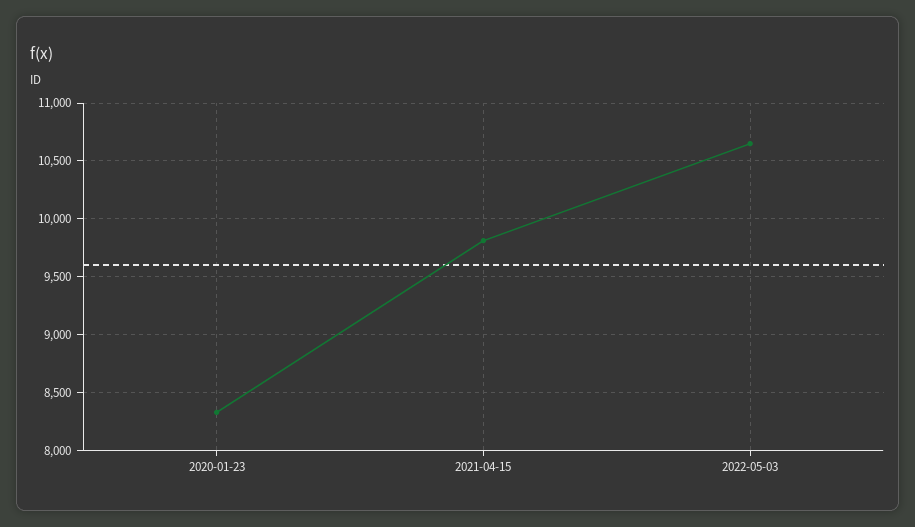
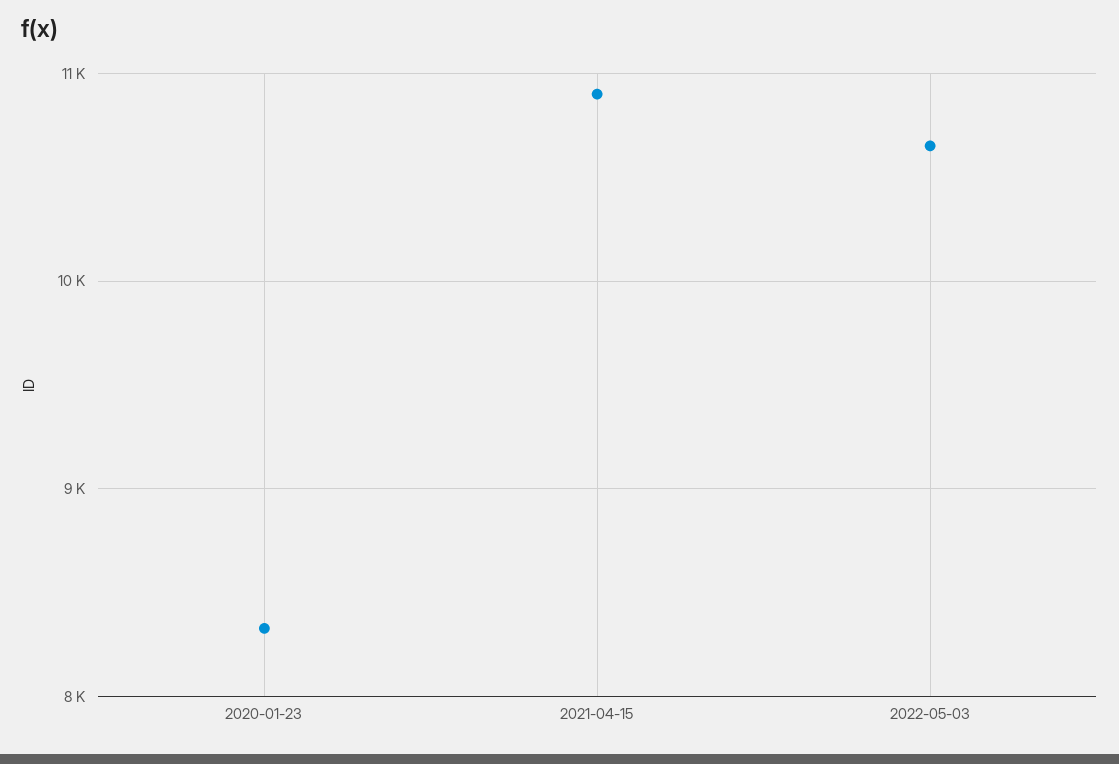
  {
    "2020-01-23": 8300,
-   "2021-04-15": 9800,
+   "2021-04-15": 10900,
    "2022-05-03": 10700
  }

